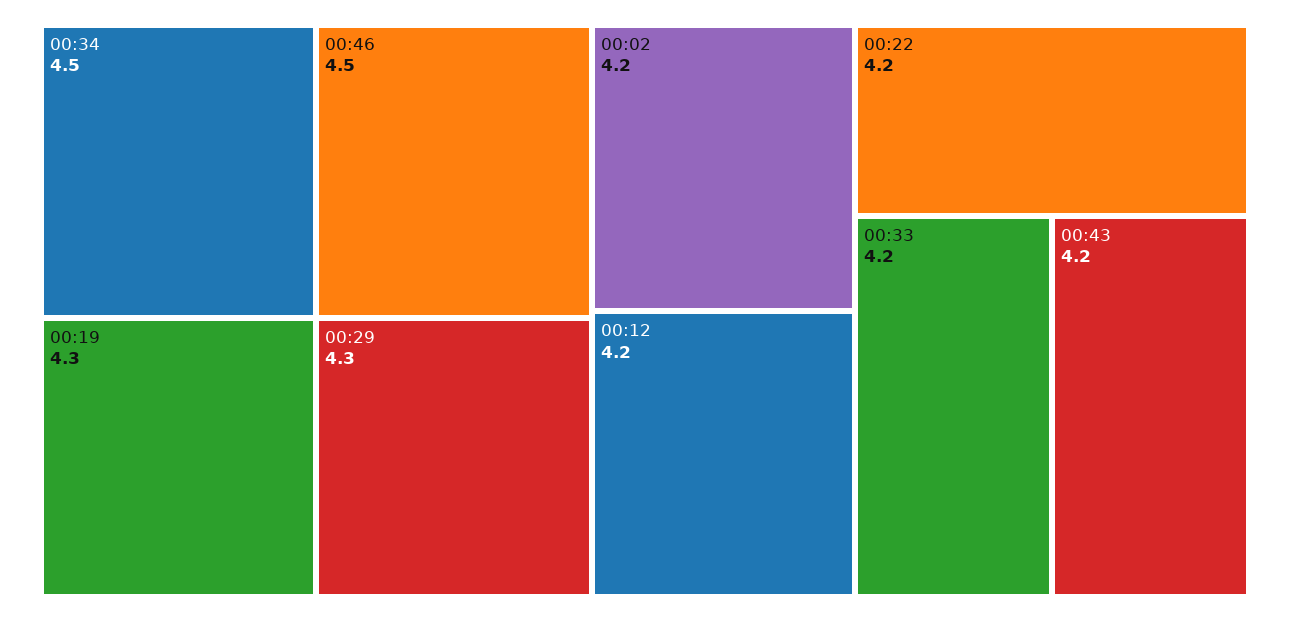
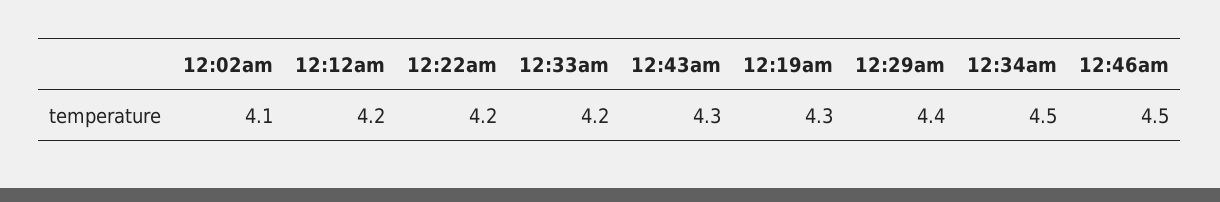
  {
    "00:34": 4.5,
    "00:46": 4.5,
    "00:19": 4.3,
-   "00:29": 4.3,
+   "00:29": 4.4,
-   "00:02": 4.2,
+   "00:02": 4.1,
    "00:12": 4.2,
    "00:22": 4.2,
    "00:33": 4.2,
-   "00:43": 4.2
+   "00:43": 4.3
  }

